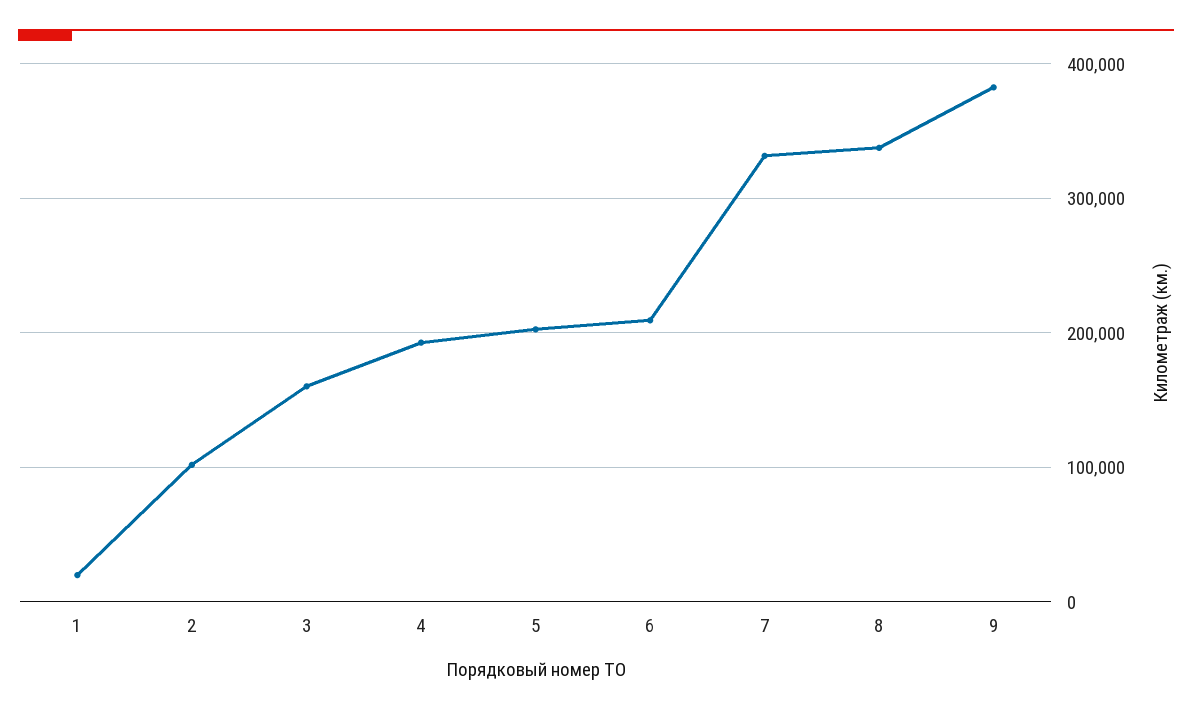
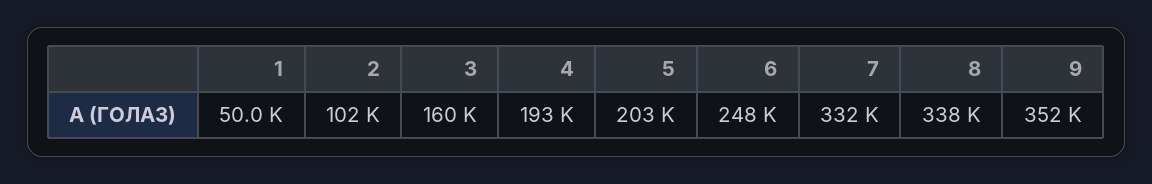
  {
-   "1": 20000,
+   "1": 50000,
    "2": 102000,
    "3": 160000,
    "4": 193000,
    "5": 203000,
-   "6": 210000,
+   "6": 248000,
    "7": 332000,
    "8": 338000,
-   "9": 380000
+   "9": 352000
  }

